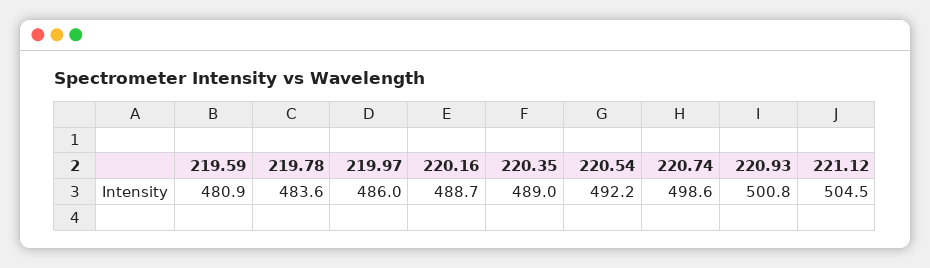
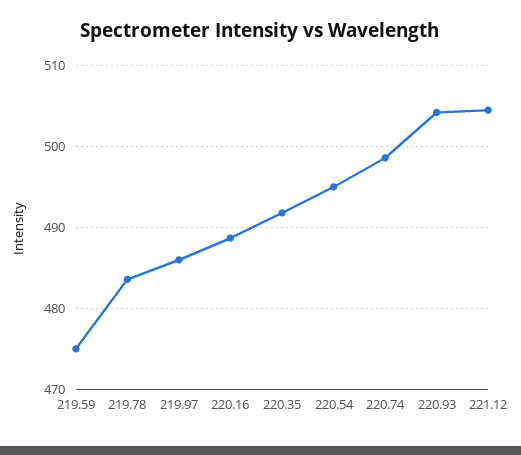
  {
-   "219.59": 480.9,
+   "219.59": 475,
    "219.78": 483.6,
    "219.97": 486,
    "220.16": 488.7,
-   "220.35": 489,
+   "220.35": 492,
-   "220.54": 492.2,
+   "220.54": 495,
    "220.74": 498.6,
-   "220.93": 500.8,
+   "220.93": 504,
    "221.12": 504.5
  }

